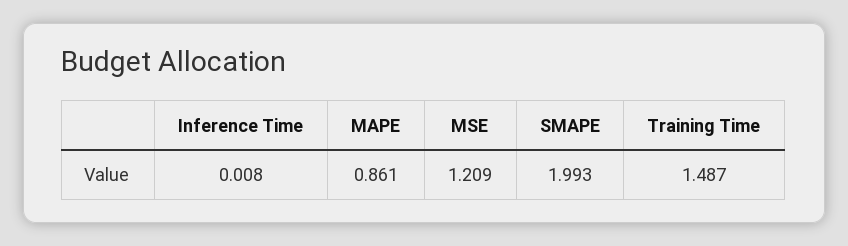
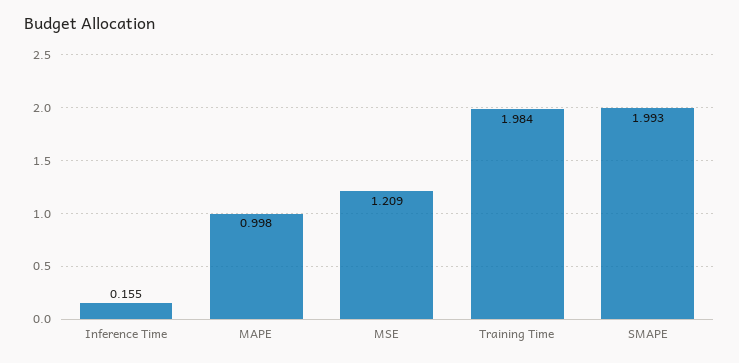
  {
-   "Inference Time": 0.008,
+   "Inference Time": 0.155,
-   "MAPE": 0.861,
+   "MAPE": 0.998,
    "MSE": 1.209,
    "SMAPE": 1.993,
-   "Training Time": 1.487
+   "Training Time": 1.984
  }

